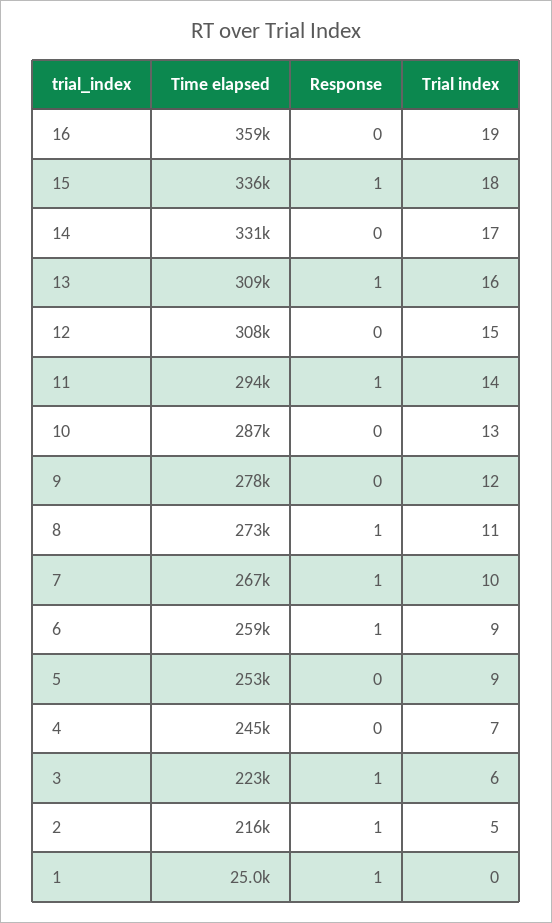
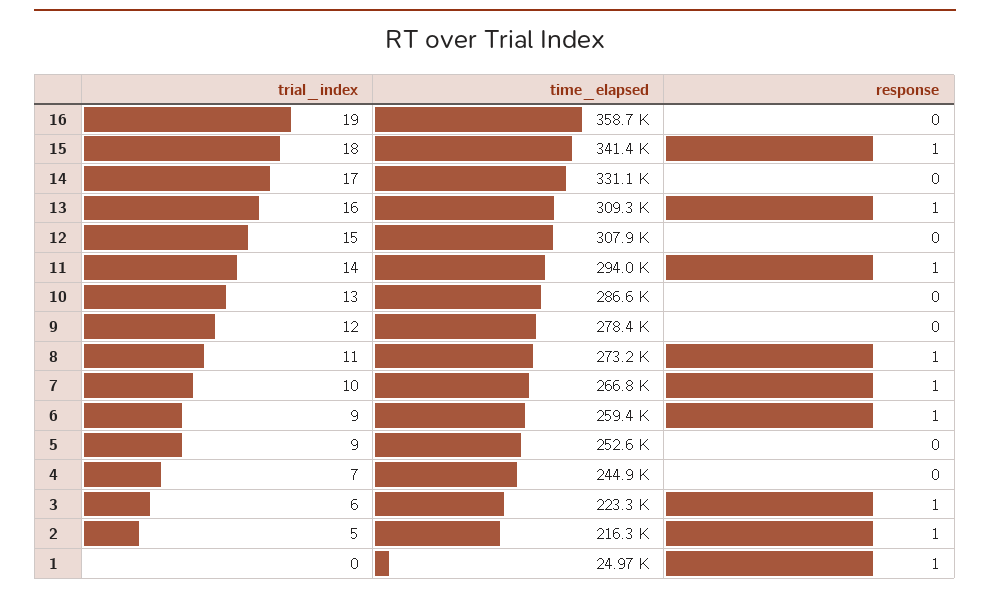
  {
    "Time elapsed": {
      "16": 358700,
-     "15": 336000,
+     "15": 341400,
      "14": 331100,
      "13": 309300,
      "12": 307900,
      "11": 294000,
      "10": 286600,
      "9": 278400,
      "8": 273200,
      "7": 266800,
      "6": 259400,
      "5": 252600,
      "4": 244900,
      "3": 223300,
      "2": 216300,
      "1": 24970
    },
    "Response": {
      "16": 0,
      "15": 1,
      "14": 0,
      "13": 1,
      "12": 0,
      "11": 1,
      "10": 0,
      "9": 0,
      "8": 1,
      "7": 1,
      "6": 1,
      "5": 0,
      "4": 0,
      "3": 1,
      "2": 1,
      "1": 1
    },
    "Trial index": {
      "16": 19,
      "15": 18,
      "14": 17,
      "13": 16,
      "12": 15,
      "11": 14,
      "10": 13,
      "9": 12,
      "8": 11,
      "7": 10,
      "6": 9,
      "5": 9,
      "4": 7,
      "3": 6,
      "2": 5,
      "1": 0
    }
  }

